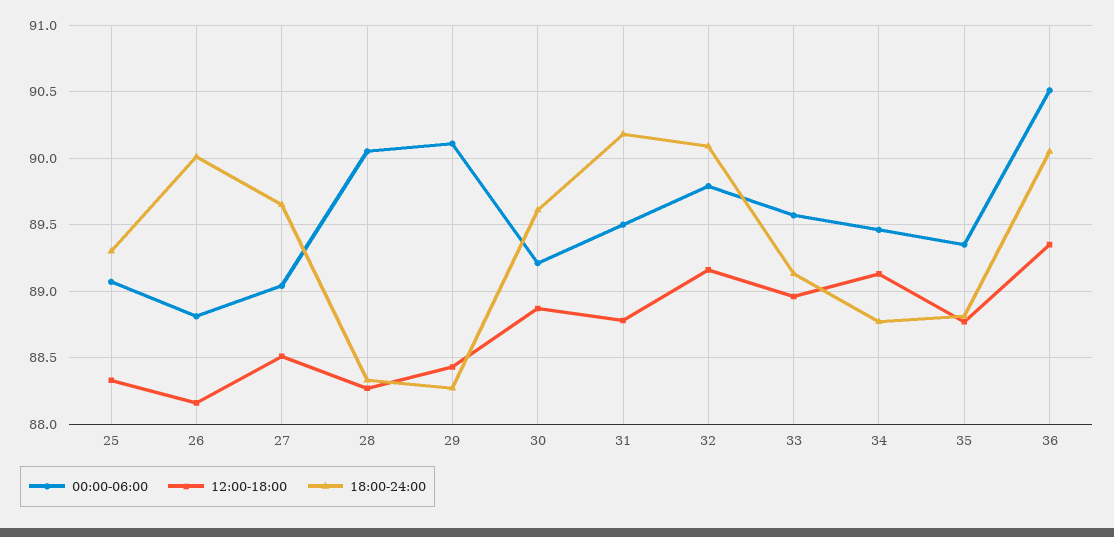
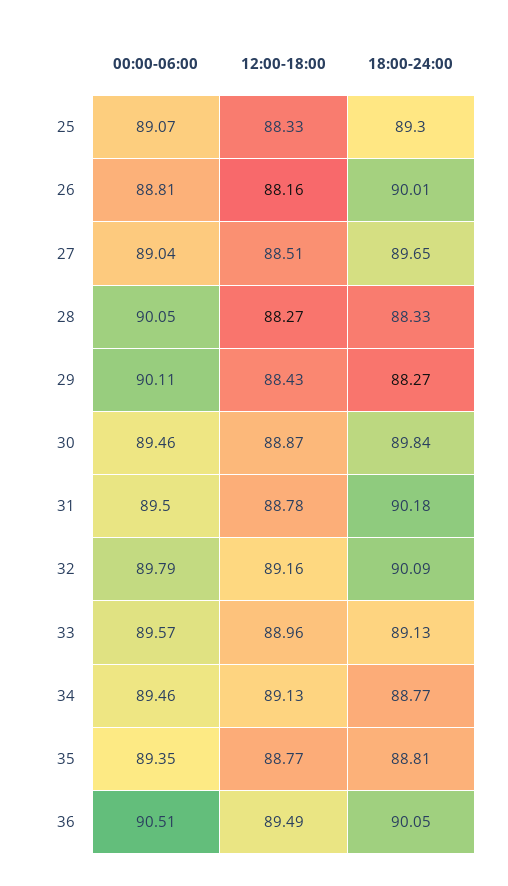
  {
    "00:00-06:00": {
      "25": 89.07,
      "26": 88.81,
      "27": 89.04,
      "28": 90.05,
      "29": 90.11,
-     "30": 89.2,
+     "30": 89.46,
      "31": 89.5,
      "32": 89.79,
      "33": 89.57,
      "34": 89.46,
      "35": 89.35,
      "36": 90.51
    },
    "12:00-18:00": {
      "25": 88.33,
      "26": 88.16,
      "27": 88.51,
      "28": 88.27,
      "29": 88.43,
      "30": 88.87,
      "31": 88.78,
      "32": 89.16,
      "33": 88.96,
      "34": 89.13,
      "35": 88.77,
-     "36": 89.35
+     "36": 89.49
    },
    "18:00-24:00": {
      "25": 89.3,
      "26": 90.01,
      "27": 89.65,
      "28": 88.33,
      "29": 88.27,
-     "30": 89.6,
+     "30": 89.84,
      "31": 90.18,
      "32": 90.09,
      "33": 89.13,
      "34": 88.77,
      "35": 88.81,
      "36": 90.05
    }
  }

